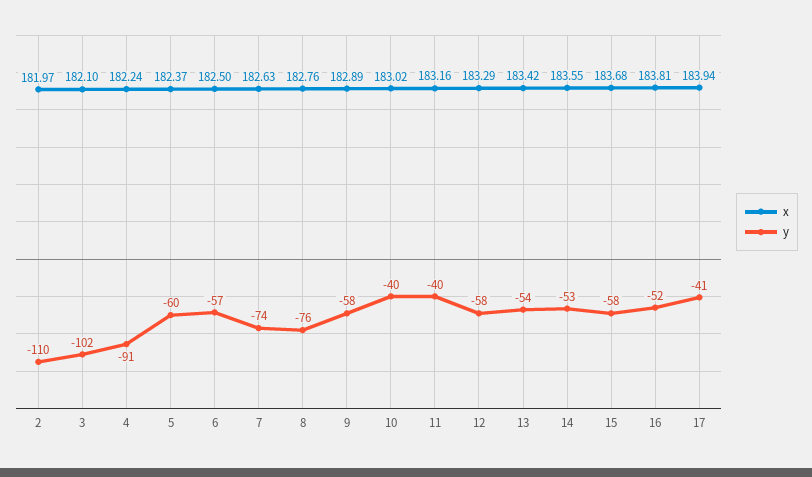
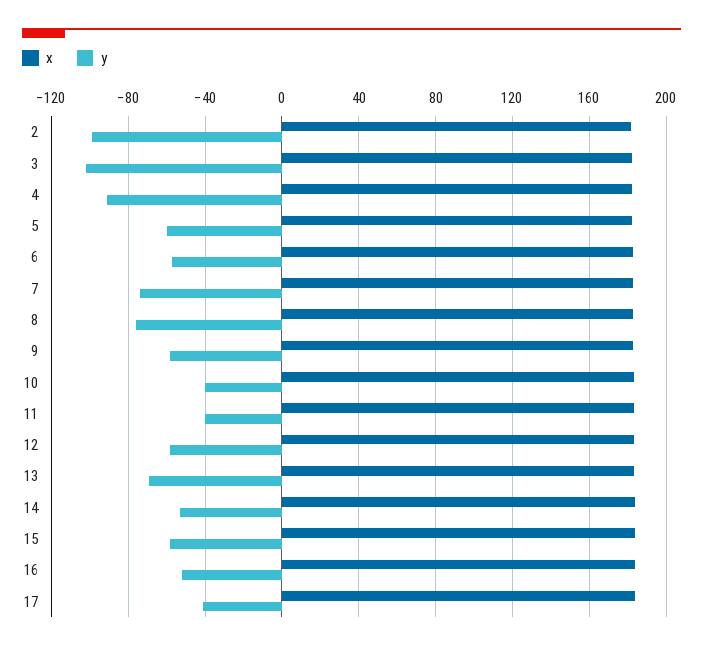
  {
    "x": {
      "2": 181.97,
      "3": 182.1,
      "4": 182.24,
      "5": 182.37,
      "6": 182.5,
      "7": 182.63,
      "8": 182.76,
      "9": 182.89,
      "10": 183.02,
      "11": 183.16,
      "12": 183.29,
      "13": 183.42,
      "14": 183.55,
      "15": 183.68,
      "16": 183.81,
      "17": 183.94
    },
    "y": {
-     "2": -110,
+     "2": -100,
      "3": -102,
      "4": -91,
      "5": -60,
      "6": -57,
      "7": -74,
      "8": -76,
      "9": -58,
      "10": -40,
      "11": -40,
      "12": -58,
-     "13": -54,
+     "13": -70,
      "14": -53,
      "15": -58,
      "16": -52,
      "17": -41
    }
  }

